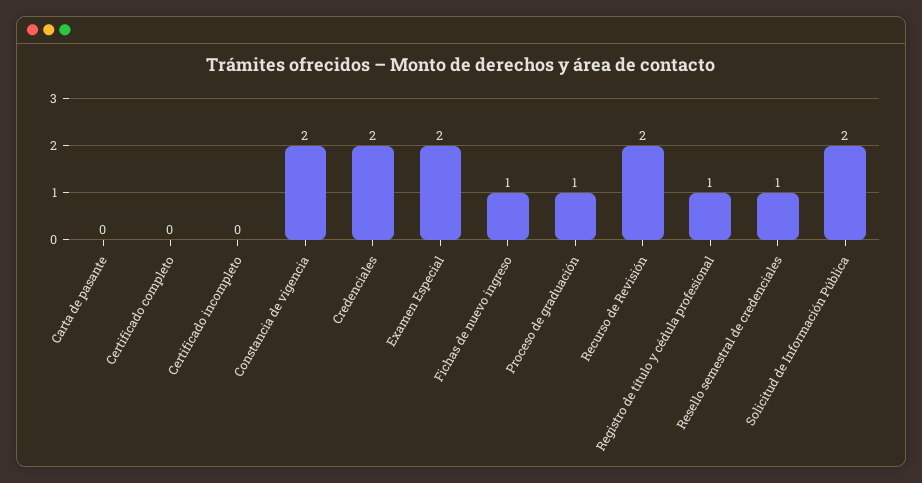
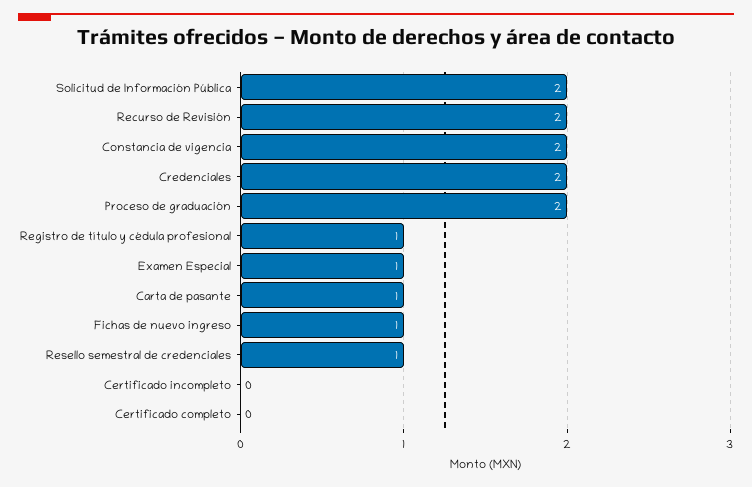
  {
-   "Carta de pasante": 0,
+   "Carta de pasante": 1,
    "Certificado completo": 0,
    "Certificado incompleto": 0,
    "Constancia de vigencia": 2,
    "Credenciales": 2,
-   "Examen Especial": 2,
+   "Examen Especial": 1,
    "Fichas de nuevo ingreso": 1,
-   "Proceso de graduación": 1,
+   "Proceso de graduación": 2,
    "Recurso de Revisión": 2,
    "Registro de título y cédula profesional": 1,
    "Resello semestral de credenciales": 1,
    "Solicitud de Información Pública": 2
  }

